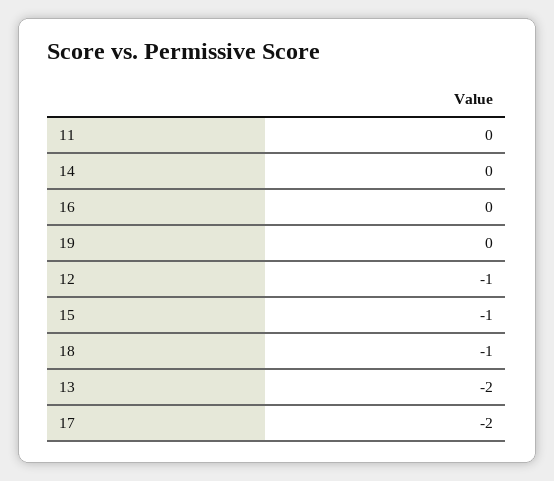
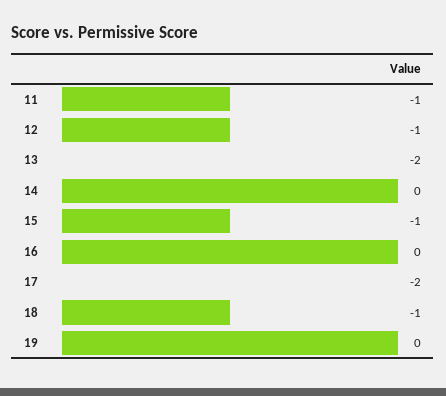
  {
-   "11": 0,
+   "11": -1,
    "14": 0,
    "16": 0,
    "19": 0,
    "12": -1,
    "15": -1,
    "18": -1,
    "13": -2,
    "17": -2
  }

